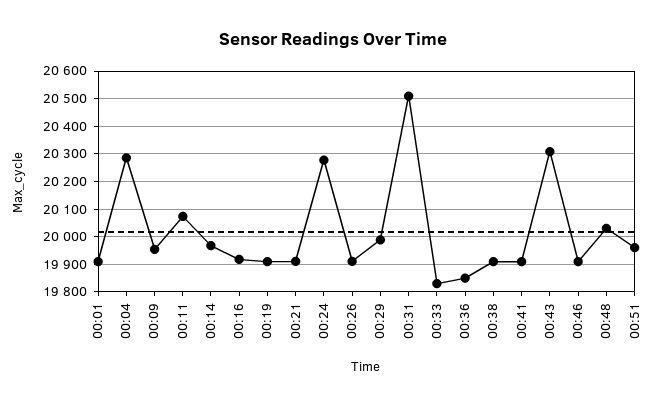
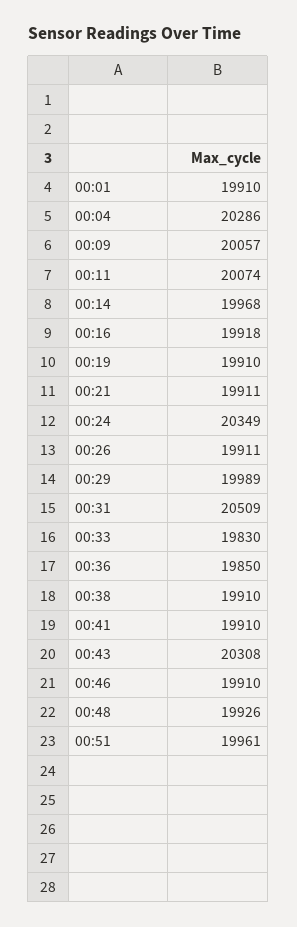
  {
    "00:01": 19910,
    "00:04": 20286,
-   "00:09": 19950,
+   "00:09": 20057,
    "00:11": 20074,
    "00:14": 19968,
    "00:16": 19918,
    "00:19": 19910,
    "00:21": 19911,
-   "00:24": 20275,
+   "00:24": 20349,
    "00:26": 19911,
    "00:29": 19989,
    "00:31": 20509,
    "00:33": 19830,
    "00:36": 19850,
    "00:38": 19910,
    "00:41": 19910,
    "00:43": 20308,
    "00:46": 19910,
-   "00:48": 20025,
+   "00:48": 19926,
    "00:51": 19961
  }

